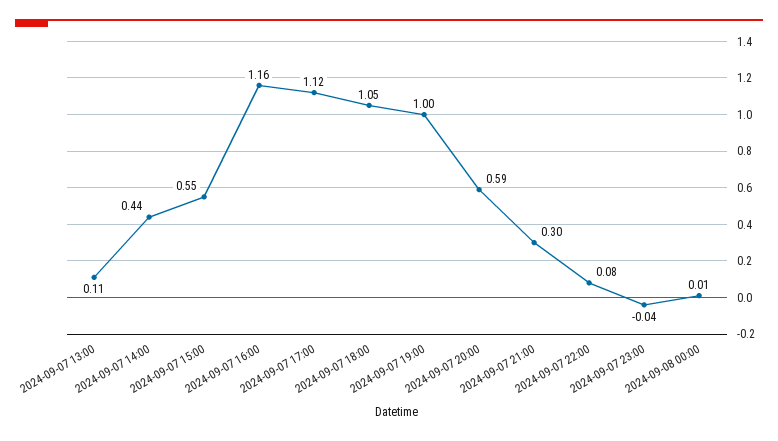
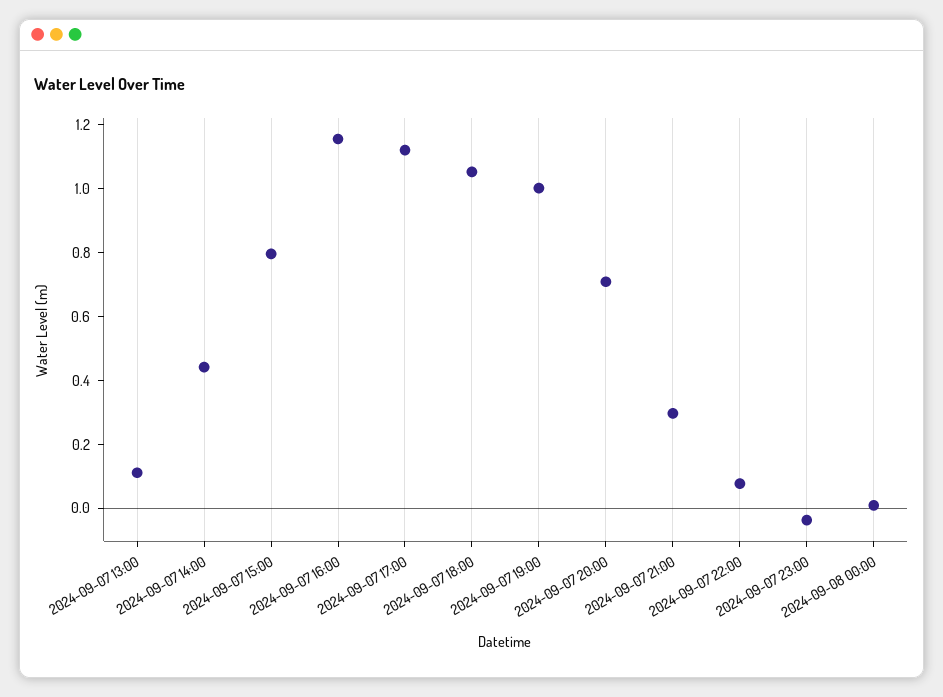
  {
    "2024-09-07 13:00": 0.11,
    "2024-09-07 14:00": 0.44,
-   "2024-09-07 15:00": 0.55,
+   "2024-09-07 15:00": 0.8,
    "2024-09-07 16:00": 1.16,
    "2024-09-07 17:00": 1.12,
    "2024-09-07 18:00": 1.05,
    "2024-09-07 19:00": 1,
-   "2024-09-07 20:00": 0.59,
+   "2024-09-07 20:00": 0.7,
    "2024-09-07 21:00": 0.3,
    "2024-09-07 22:00": 0.08,
    "2024-09-07 23:00": -0.04,
    "2024-09-08 00:00": 0.01
  }

